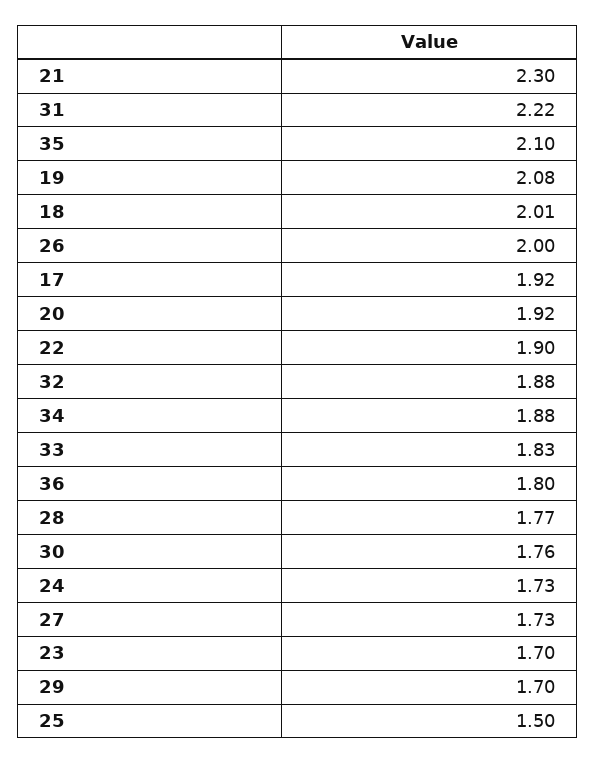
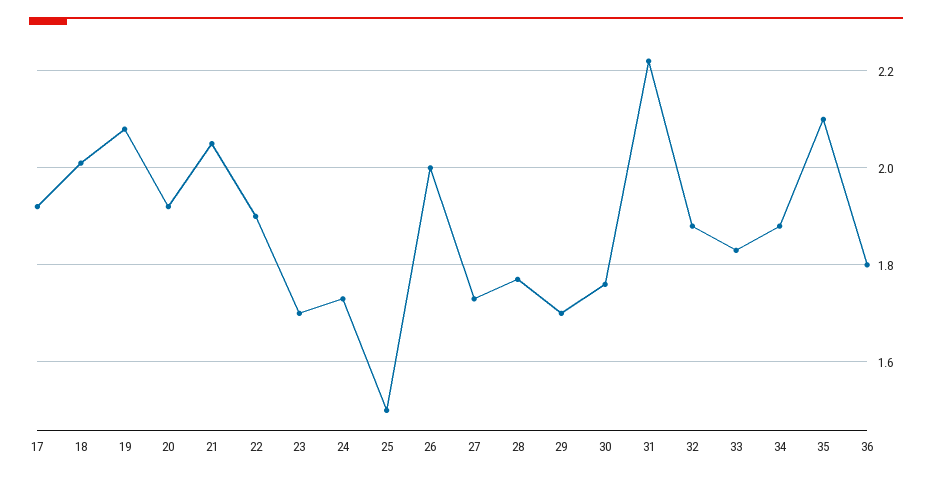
  {
-   "21": 2.3,
+   "21": 2.05,
    "31": 2.22,
    "35": 2.1,
    "19": 2.08,
    "18": 2.01,
    "26": 2,
    "17": 1.92,
    "20": 1.92,
    "22": 1.9,
    "32": 1.88,
    "34": 1.88,
    "33": 1.83,
    "36": 1.8,
    "28": 1.77,
    "30": 1.76,
    "24": 1.73,
    "27": 1.73,
    "23": 1.7,
    "29": 1.7,
    "25": 1.5
  }

